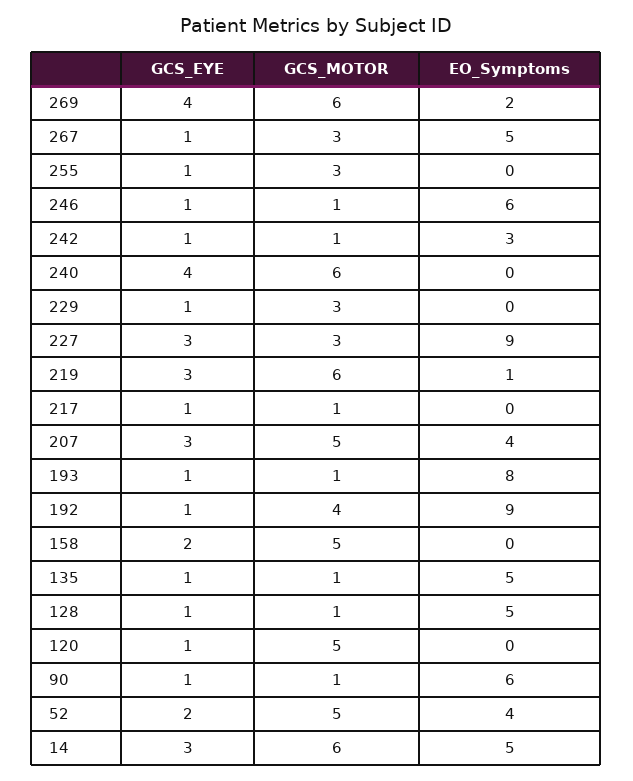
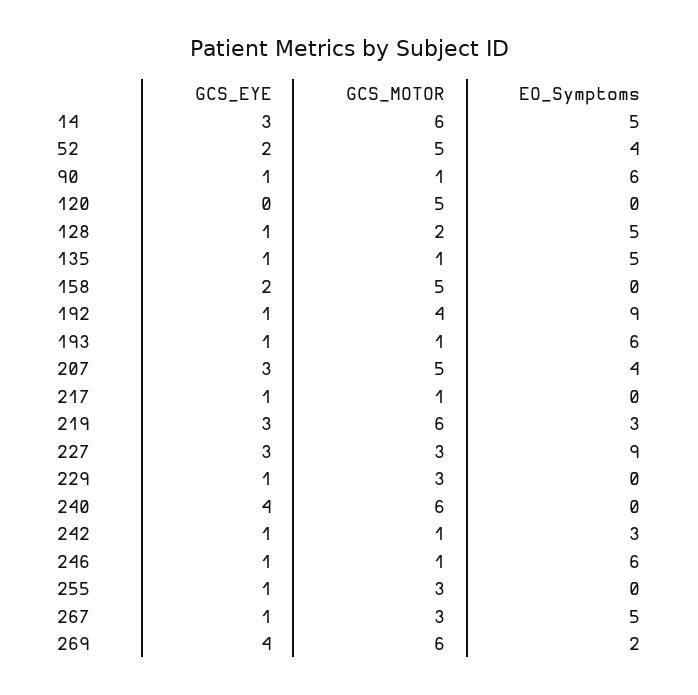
  {
    "GCS_EYE": {
      "269": 4,
      "267": 1,
      "255": 1,
      "246": 1,
      "242": 1,
      "240": 4,
      "229": 1,
      "227": 3,
      "219": 3,
      "217": 1,
      "207": 3,
      "193": 1,
      "192": 1,
      "158": 2,
      "135": 1,
      "128": 1,
-     "120": 1,
+     "120": 0,
      "90": 1,
      "52": 2,
      "14": 3
    },
    "GCS_MOTOR": {
      "269": 6,
      "267": 3,
      "255": 3,
      "246": 1,
      "242": 1,
      "240": 6,
      "229": 3,
      "227": 3,
      "219": 6,
      "217": 1,
      "207": 5,
      "193": 1,
      "192": 4,
      "158": 5,
      "135": 1,
-     "128": 1,
+     "128": 2,
      "120": 5,
      "90": 1,
      "52": 5,
      "14": 6
    },
    "EO_Symptoms": {
      "269": 2,
      "267": 5,
      "255": 0,
      "246": 6,
      "242": 3,
      "240": 0,
      "229": 0,
      "227": 9,
-     "219": 1,
+     "219": 3,
      "217": 0,
      "207": 4,
-     "193": 8,
+     "193": 6,
      "192": 9,
      "158": 0,
      "135": 5,
      "128": 5,
      "120": 0,
      "90": 6,
      "52": 4,
      "14": 5
    }
  }

